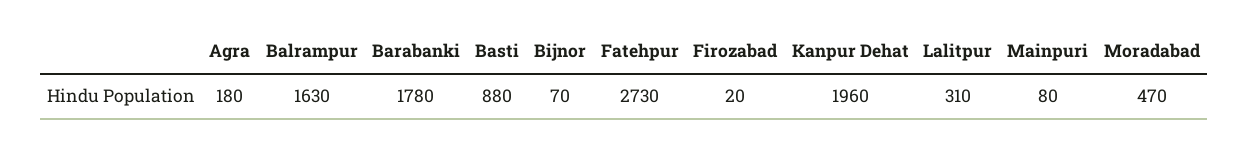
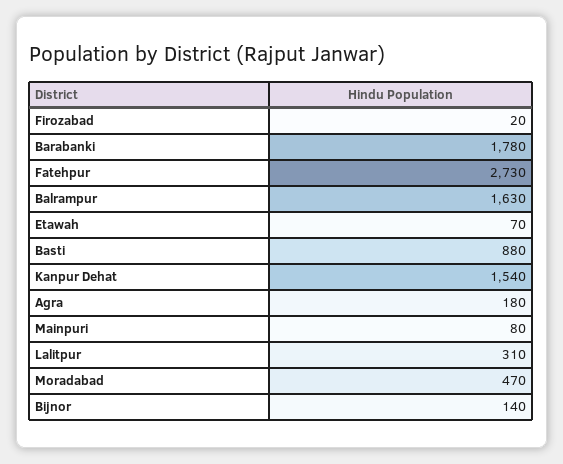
  {
    "Agra": 180,
    "Balrampur": 1630,
    "Barabanki": 1780,
    "Basti": 880,
-   "Bijnor": 70,
+   "Bijnor": 140,
    "Fatehpur": 2730,
    "Firozabad": 20,
-   "Kanpur Dehat": 1960,
+   "Kanpur Dehat": 1540,
    "Lalitpur": 310,
    "Mainpuri": 80,
-   "Moradabad": 470
+   "Moradabad": 470,
+   "Etawah": 70
  }

